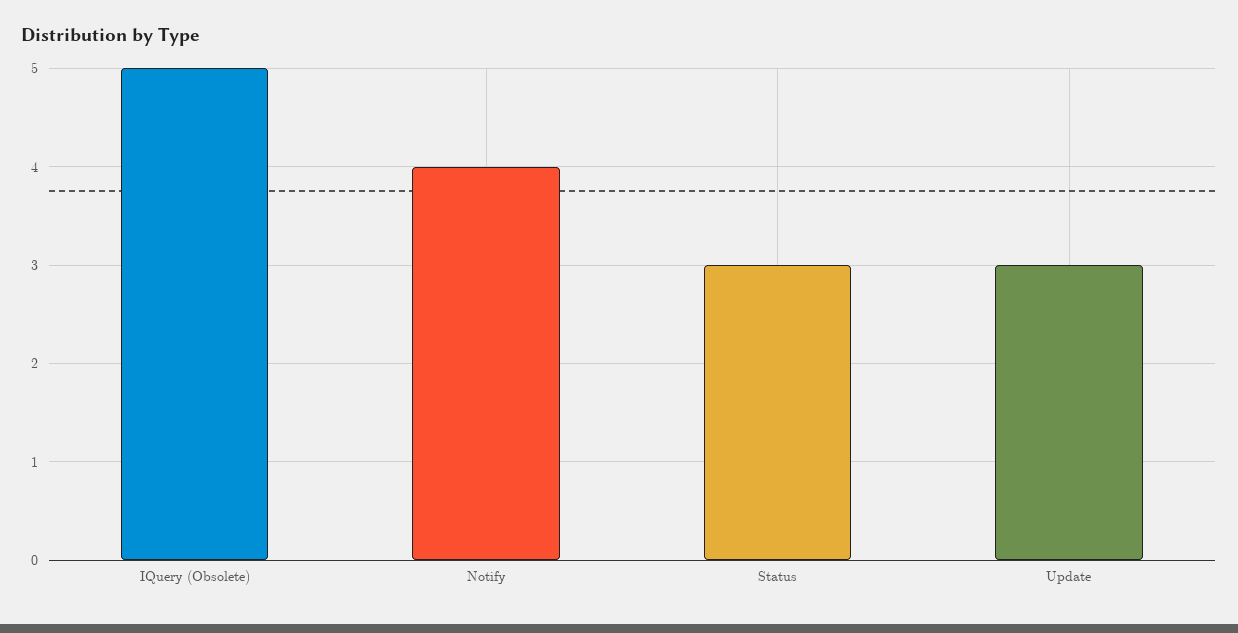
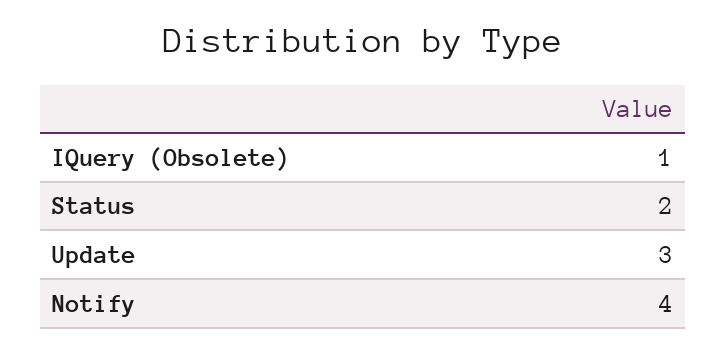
  {
-   "IQuery (Obsolete)": 5,
+   "IQuery (Obsolete)": 1,
    "Notify": 4,
-   "Status": 3,
+   "Status": 2,
    "Update": 3
  }

